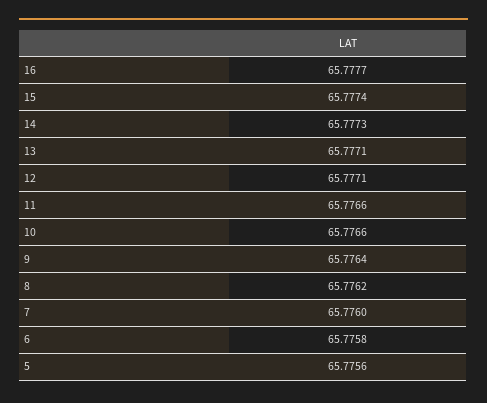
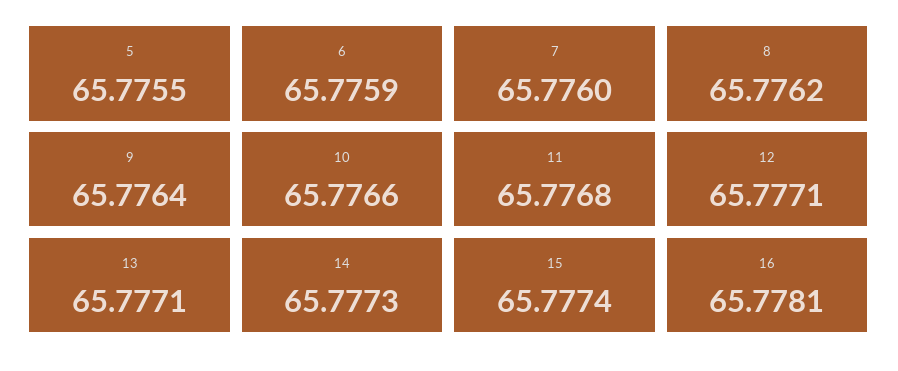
  {
-   "16": 65.7777,
+   "16": 65.7781,
    "15": 65.7774,
    "14": 65.7773,
    "13": 65.7771,
    "12": 65.7771,
-   "11": 65.7766,
+   "11": 65.7768,
    "10": 65.7766,
    "9": 65.7764,
    "8": 65.7762,
    "7": 65.776,
-   "6": 65.7758,
+   "6": 65.7759,
-   "5": 65.7756
+   "5": 65.7755
  }

